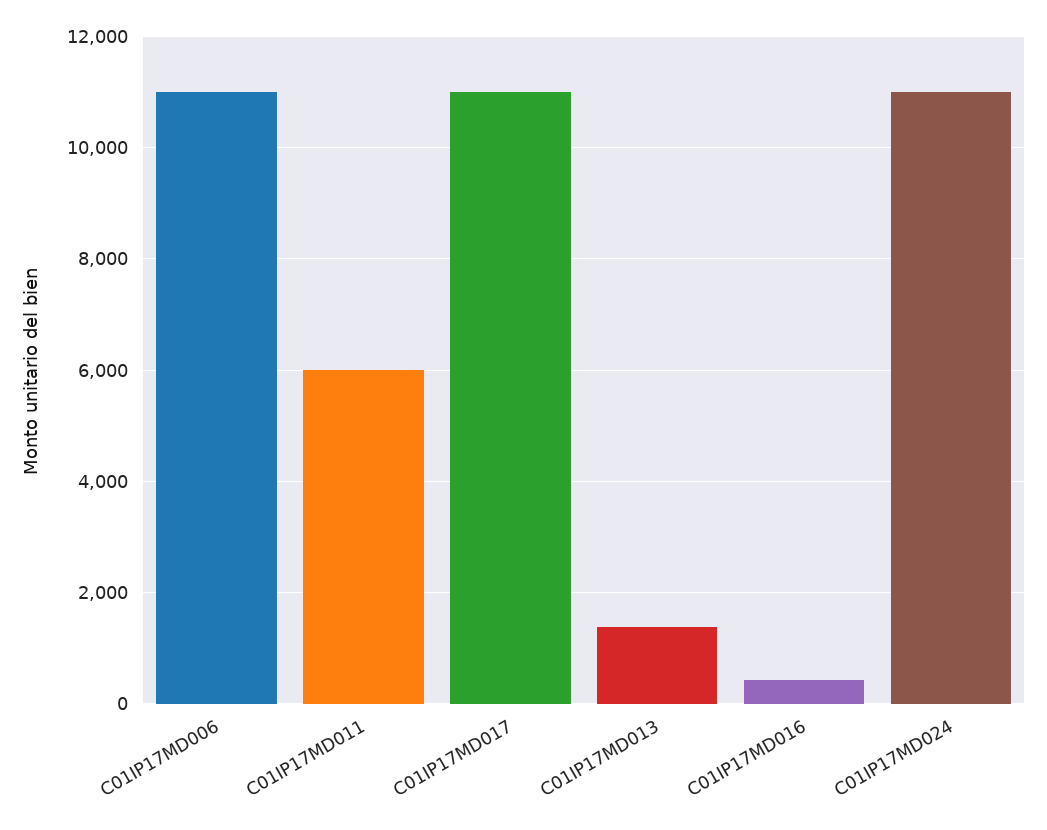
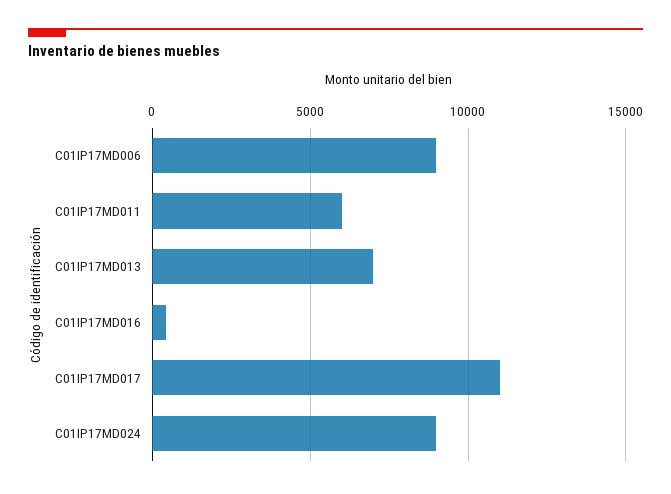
  {
-   "C01IP17MD006": 11000,
+   "C01IP17MD006": 9000,
    "C01IP17MD011": 6000,
    "C01IP17MD017": 11000,
-   "C01IP17MD013": 1400,
+   "C01IP17MD013": 7000,
    "C01IP17MD016": 400,
-   "C01IP17MD024": 11000
+   "C01IP17MD024": 9000
  }

